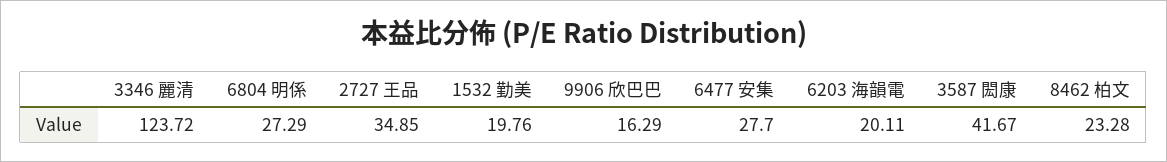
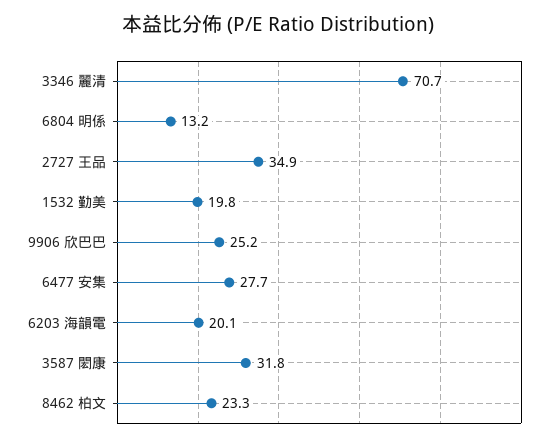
  {
-   "3346 麗清": 123.72,
+   "3346 麗清": 70.7,
-   "6804 明係": 27.29,
+   "6804 明係": 13.2,
    "2727 王品": 34.85,
    "1532 勤美": 19.76,
-   "9906 欣巴巴": 16.29,
+   "9906 欣巴巴": 25.2,
    "6477 安集": 27.7,
    "6203 海韻電": 20.11,
-   "3587 閎康": 41.67,
+   "3587 閎康": 31.8,
    "8462 柏文": 23.28
  }

